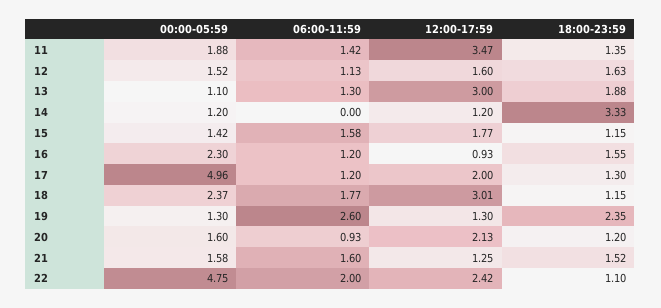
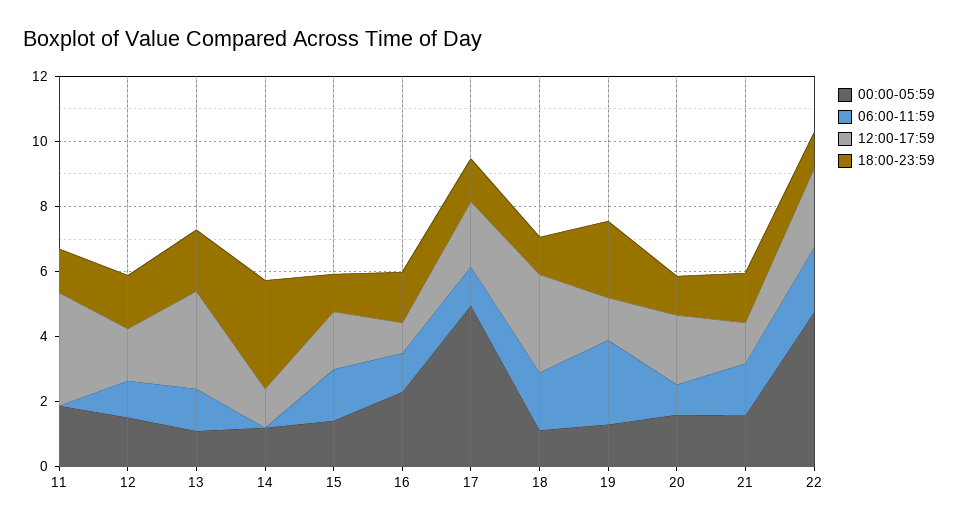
  {
    "00:00-05:59": {
      "11": 1.88,
      "12": 1.52,
      "13": 1.1,
      "14": 1.2,
      "15": 1.42,
      "16": 2.3,
      "17": 4.96,
-     "18": 2.37,
+     "18": 1,
      "19": 1.3,
      "20": 1.6,
      "21": 1.58,
      "22": 4.75
    },
    "06:00-11:59": {
-     "11": 1.42,
+     "11": 0,
      "12": 1.13,
      "13": 1.3,
      "14": 0,
      "15": 1.58,
      "16": 1.2,
      "17": 1.2,
      "18": 1.77,
      "19": 2.6,
      "20": 0.93,
      "21": 1.6,
      "22": 2
    },
    "12:00-17:59": {
      "11": 3.47,
      "12": 1.6,
      "13": 3,
      "14": 1.2,
      "15": 1.77,
      "16": 0.93,
      "17": 2,
      "18": 3.01,
      "19": 1.3,
      "20": 2.13,
      "21": 1.25,
      "22": 2.42
    },
    "18:00-23:59": {
      "11": 1.35,
      "12": 1.63,
      "13": 1.88,
      "14": 3.33,
      "15": 1.15,
      "16": 1.55,
      "17": 1.3,
      "18": 1.15,
      "19": 2.35,
      "20": 1.2,
      "21": 1.52,
      "22": 1.1
    }
  }

